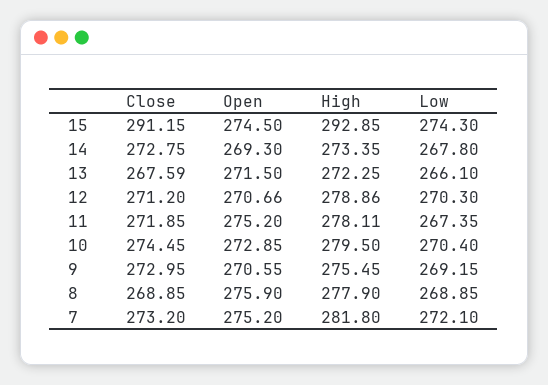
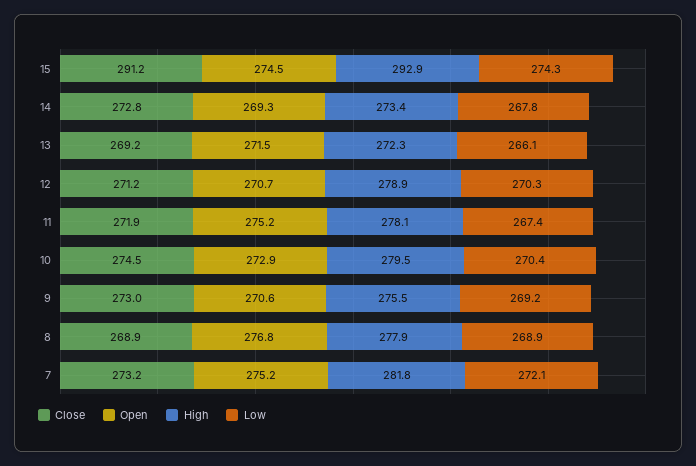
  {
    "Close": {
      "15": 291.15,
      "14": 272.75,
-     "13": 267.59,
+     "13": 269.2,
      "12": 271.2,
      "11": 271.85,
      "10": 274.45,
      "9": 272.95,
      "8": 268.85,
      "7": 273.2
    },
    "Open": {
      "15": 274.5,
      "14": 269.3,
      "13": 271.5,
      "12": 270.66,
      "11": 275.2,
      "10": 272.85,
      "9": 270.55,
-     "8": 275.9,
+     "8": 276.8,
      "7": 275.2
    },
    "High": {
      "15": 292.85,
      "14": 273.35,
      "13": 272.25,
      "12": 278.86,
      "11": 278.11,
      "10": 279.5,
      "9": 275.45,
      "8": 277.9,
      "7": 281.8
    },
    "Low": {
      "15": 274.3,
      "14": 267.8,
      "13": 266.1,
      "12": 270.3,
      "11": 267.35,
      "10": 270.4,
      "9": 269.15,
      "8": 268.85,
      "7": 272.1
    }
  }

